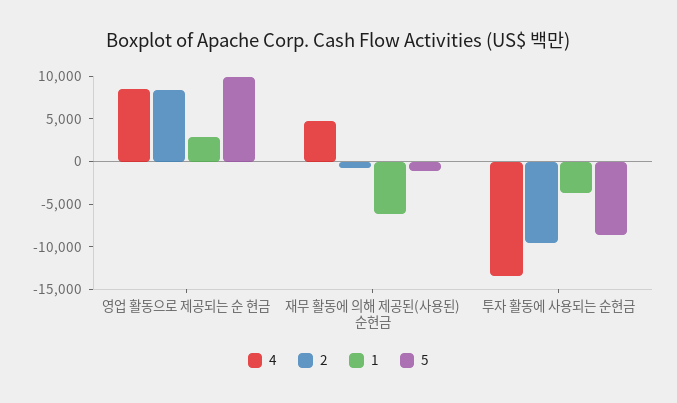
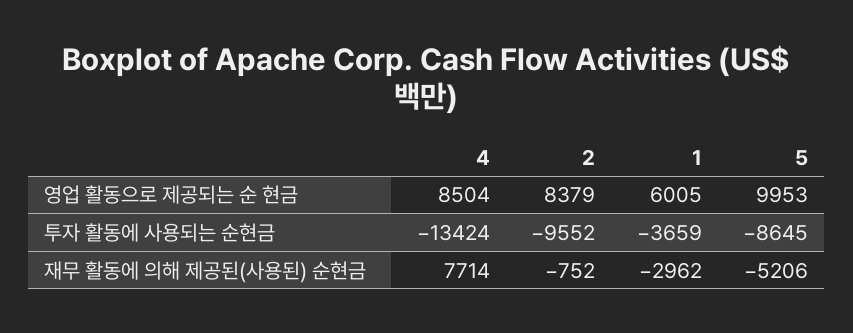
  {
    "4": {
      "영업 활동으로 제공되는 순 현금": 8504,
-     "재무 활동에 의해 제공된(사용된) 순현금": 5000,
+     "재무 활동에 의해 제공된(사용된) 순현금": 7714,
      "투자 활동에 사용되는 순현금": -13424
    },
    "2": {
      "영업 활동으로 제공되는 순 현금": 8379,
      "재무 활동에 의해 제공된(사용된) 순현금": -752,
      "투자 활동에 사용되는 순현금": -9552
    },
    "1": {
-     "영업 활동으로 제공되는 순 현금": 3000,
+     "영업 활동으로 제공되는 순 현금": 6005,
-     "재무 활동에 의해 제공된(사용된) 순현금": -6000,
+     "재무 활동에 의해 제공된(사용된) 순현금": -2962,
      "투자 활동에 사용되는 순현금": -3659
    },
    "5": {
      "영업 활동으로 제공되는 순 현금": 9953,
-     "재무 활동에 의해 제공된(사용된) 순현금": -1000,
+     "재무 활동에 의해 제공된(사용된) 순현금": -5206,
      "투자 활동에 사용되는 순현금": -8645
    }
  }

